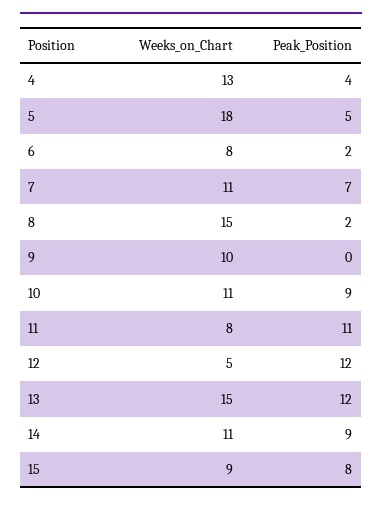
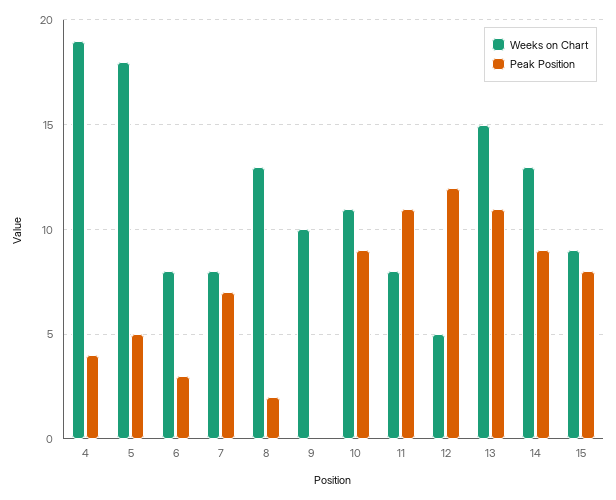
  {
    "Weeks_on_Chart": {
-     "4": 13,
+     "4": 19,
      "5": 18,
      "6": 8,
-     "7": 11,
+     "7": 8,
-     "8": 15,
+     "8": 13,
      "9": 10,
      "10": 11,
      "11": 8,
      "12": 5,
      "13": 15,
-     "14": 11,
+     "14": 13,
      "15": 9
    },
    "Peak_Position": {
      "4": 4,
      "5": 5,
-     "6": 2,
+     "6": 3,
      "7": 7,
      "8": 2,
      "9": 0,
      "10": 9,
      "11": 11,
      "12": 12,
-     "13": 12,
+     "13": 11,
      "14": 9,
      "15": 8
    }
  }

